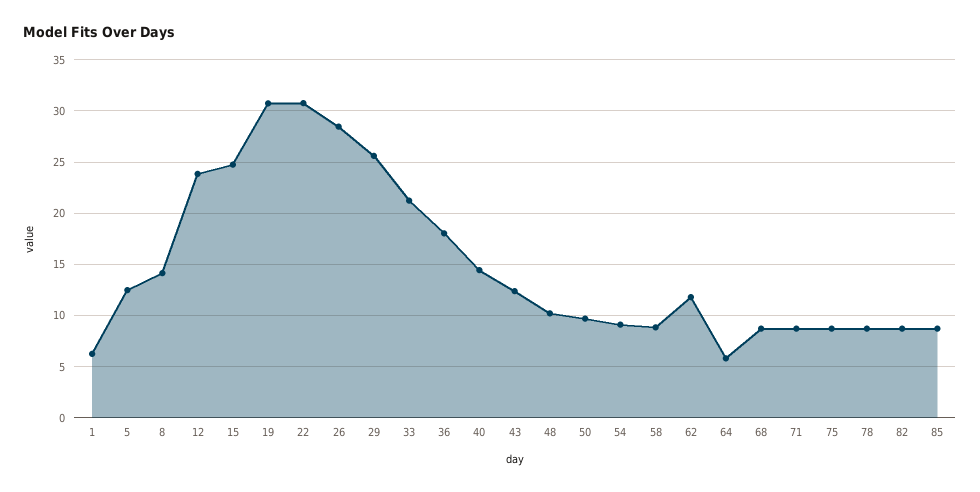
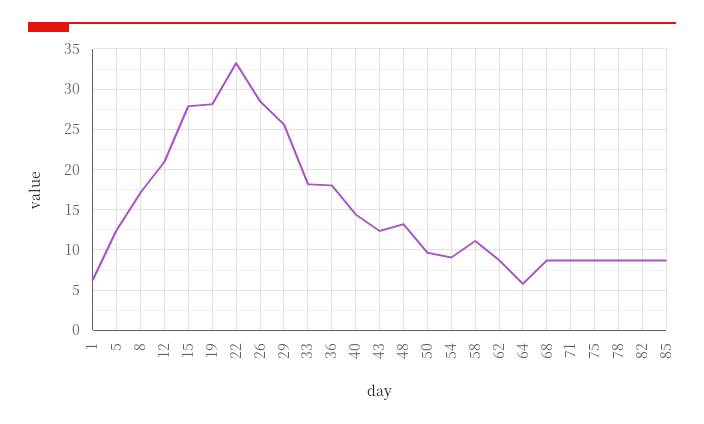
  {
    "1": 6,
    "5": 12,
-   "8": 14,
+   "8": 17,
-   "12": 24,
+   "12": 21,
-   "15": 25,
+   "15": 28,
-   "19": 31,
+   "19": 28,
-   "22": 31,
+   "22": 33,
    "26": 28,
    "29": 26,
-   "33": 21,
+   "33": 18,
    "36": 18,
    "40": 14,
    "43": 12,
-   "48": 10,
+   "48": 13,
    "50": 10,
    "54": 9,
-   "58": 9,
+   "58": 11,
-   "62": 12,
+   "62": 9,
    "64": 6,
    "68": 9,
    "71": 9,
    "75": 9,
    "78": 9,
    "82": 9,
    "85": 9
  }

